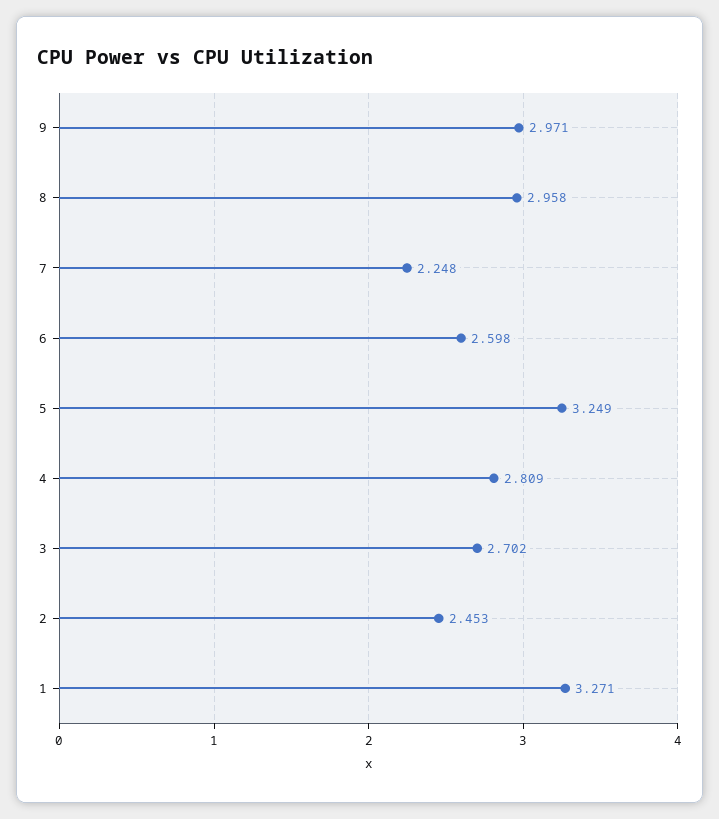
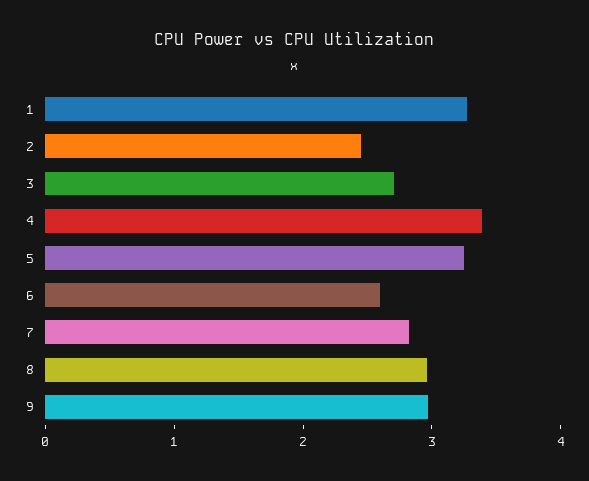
  {
    "9": 2.971,
    "8": 2.958,
-   "7": 2.248,
+   "7": 2.8,
    "6": 2.598,
    "5": 3.249,
-   "4": 2.809,
+   "4": 3.4,
    "3": 2.702,
    "2": 2.453,
    "1": 3.271
  }

